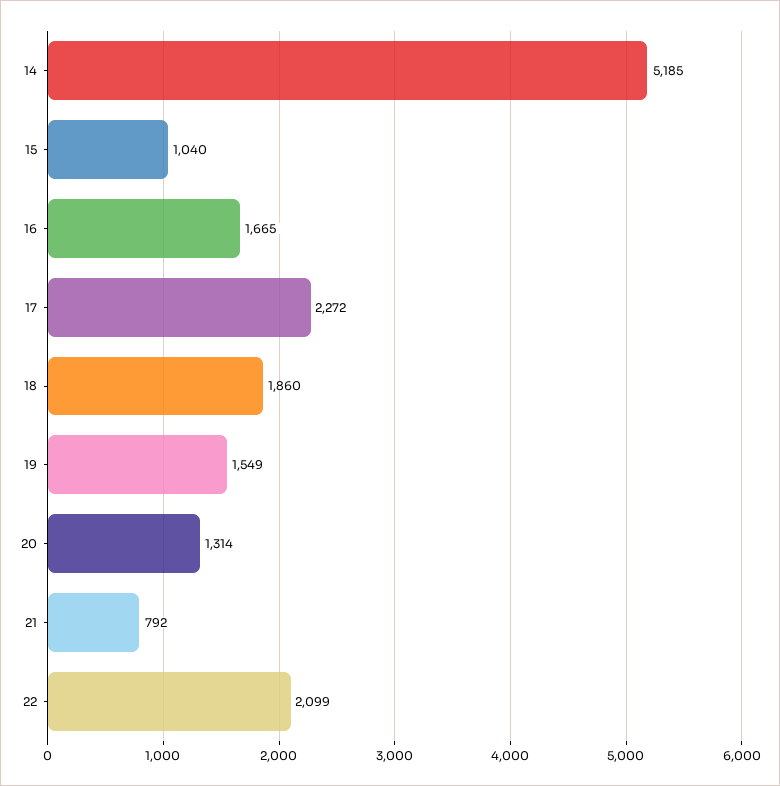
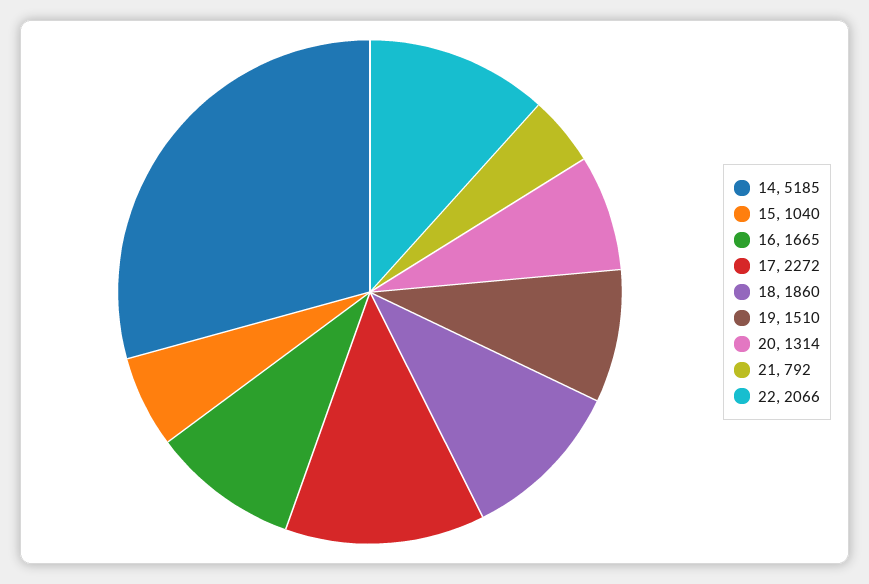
  {
    "14": 5185,
    "15": 1040,
    "16": 1665,
    "17": 2272,
    "18": 1860,
-   "19": 1549,
+   "19": 1510,
    "20": 1314,
    "21": 792,
-   "22": 2099
+   "22": 2066
  }

